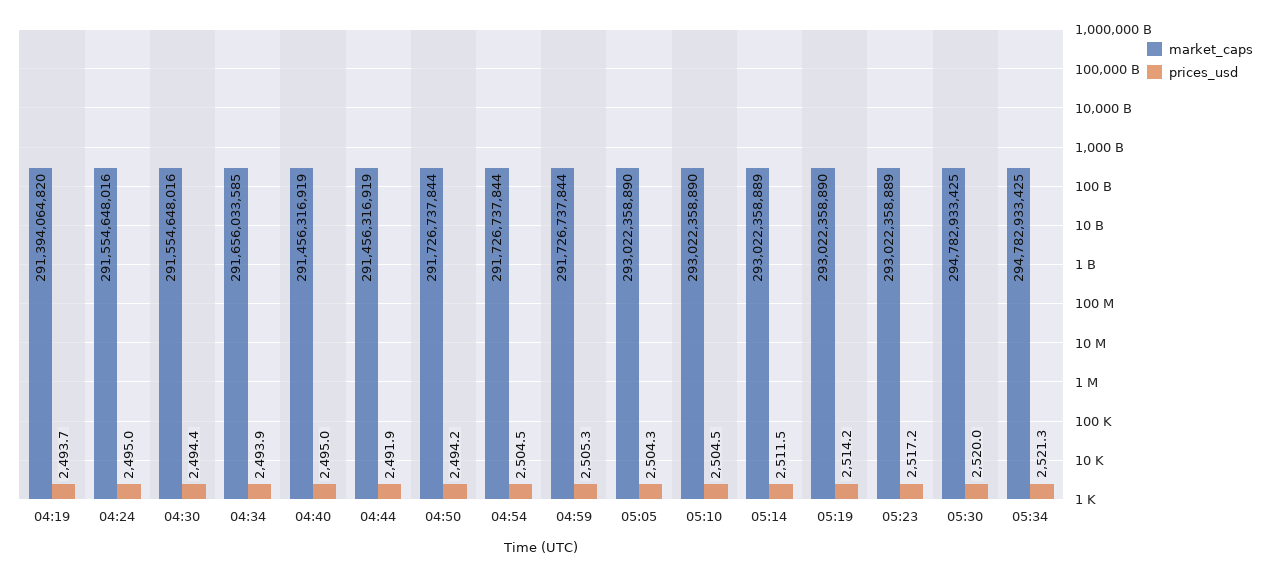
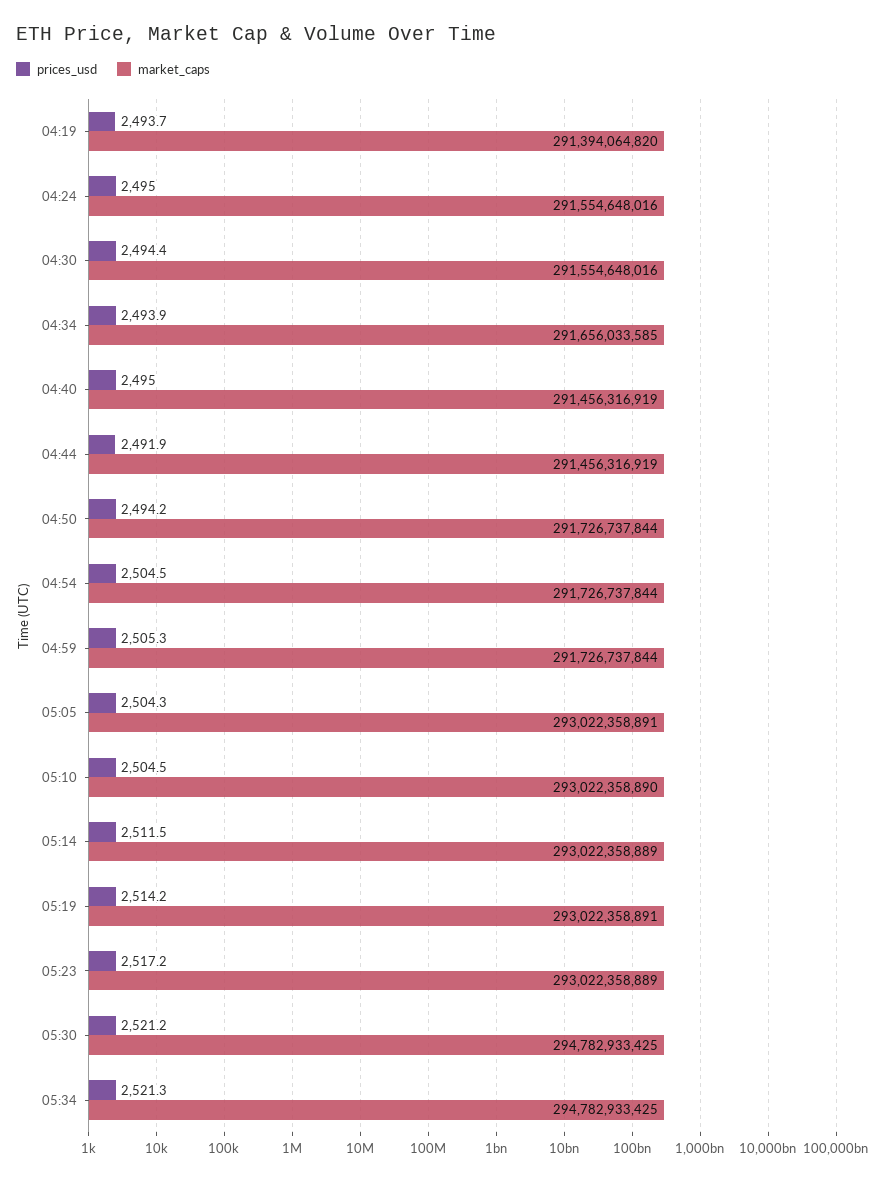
  {
    "market_caps": {
      "04:19": 291394064820,
      "04:24": 291554648016,
      "04:30": 291554648016,
      "04:34": 291656033585,
      "04:40": 291456316919,
      "04:44": 291456316919,
      "04:50": 291726737844,
      "04:54": 291726737844,
      "04:59": 291726737844,
-     "05:05": 293022358890,
+     "05:05": 293022358891,
      "05:10": 293022358890,
      "05:14": 293022358889,
-     "05:19": 293022358890,
+     "05:19": 293022358891,
      "05:23": 293022358889,
      "05:30": 294782933425,
      "05:34": 294782933425
    },
    "prices_usd": {
      "04:19": 2493.7,
      "04:24": 2495,
      "04:30": 2494.4,
      "04:34": 2493.9,
      "04:40": 2495,
      "04:44": 2491.9,
      "04:50": 2494.2,
      "04:54": 2504.5,
      "04:59": 2505.3,
      "05:05": 2504.3,
      "05:10": 2504.5,
      "05:14": 2511.5,
      "05:19": 2514.2,
      "05:23": 2517.2,
-     "05:30": 2520,
+     "05:30": 2521.2,
      "05:34": 2521.3
    }
  }

